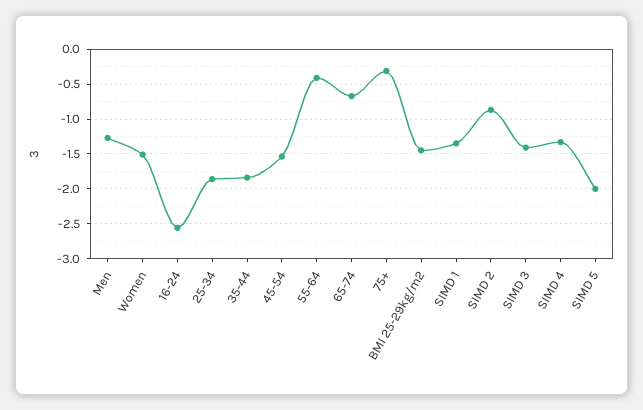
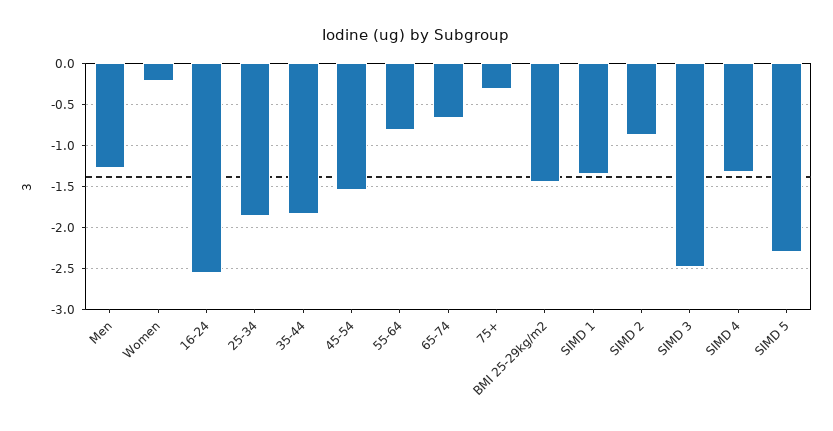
  {
    "Men": -1.3,
-   "Women": -1.5,
+   "Women": -0.2,
    "16-24": -2.6,
    "25-34": -1.9,
    "35-44": -1.8,
    "45-54": -1.5,
-   "55-64": -0.4,
+   "55-64": -0.8,
    "65-74": -0.7,
    "75+": -0.3,
    "BMI 25-29kg/m2": -1.5,
    "SIMD 1": -1.4,
    "SIMD 2": -0.9,
-   "SIMD 3": -1.4,
+   "SIMD 3": -2.5,
    "SIMD 4": -1.3,
-   "SIMD 5": -2
+   "SIMD 5": -2.3
  }

